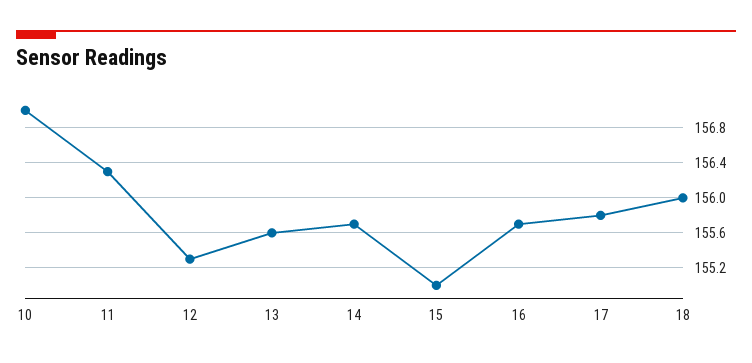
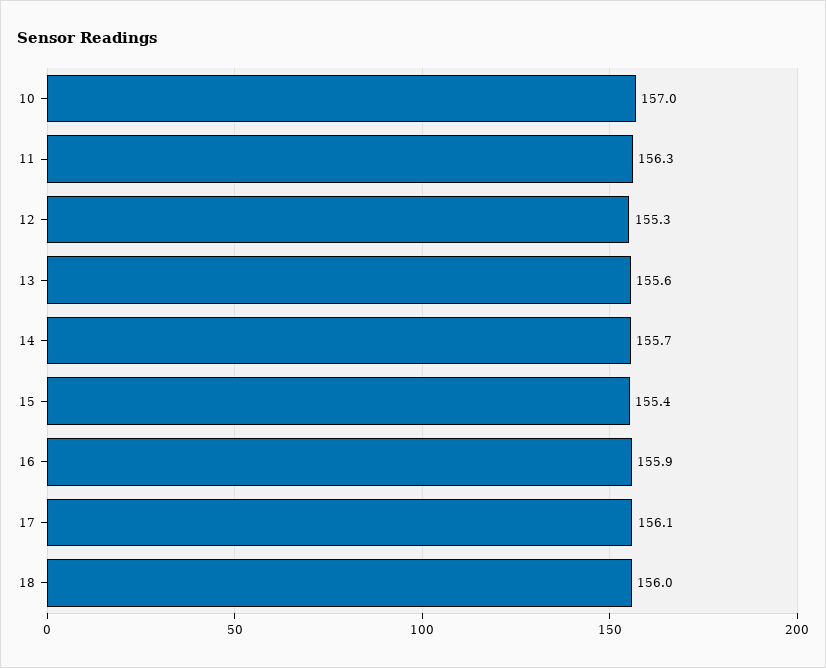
  {
    "10": 157,
    "11": 156.3,
    "12": 155.3,
    "13": 155.6,
    "14": 155.7,
-   "15": 155,
+   "15": 155.4,
-   "16": 155.7,
+   "16": 155.9,
-   "17": 155.8,
+   "17": 156.1,
    "18": 156
  }

